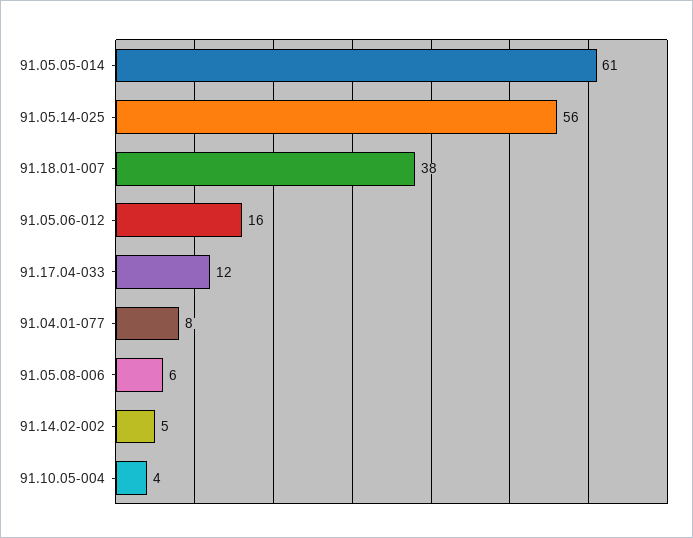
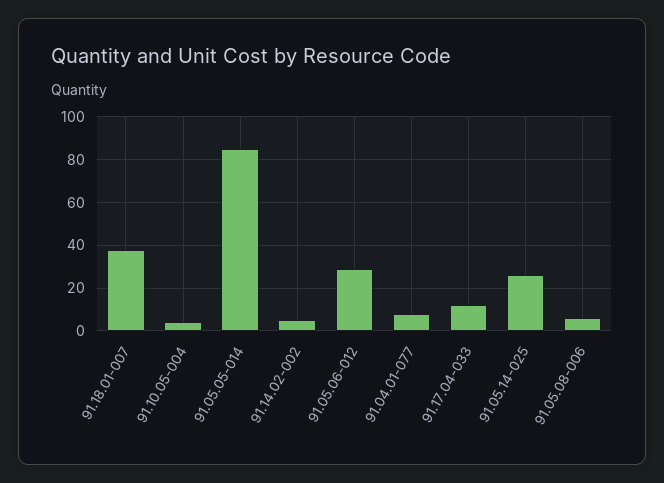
  {
-   "91.05.05-014": 61,
+   "91.05.05-014": 85,
-   "91.05.14-025": 56,
+   "91.05.14-025": 25,
    "91.18.01-007": 38,
-   "91.05.06-012": 16,
+   "91.05.06-012": 30,
    "91.17.04-033": 12,
    "91.04.01-077": 8,
    "91.05.08-006": 6,
    "91.14.02-002": 5,
    "91.10.05-004": 4
  }

